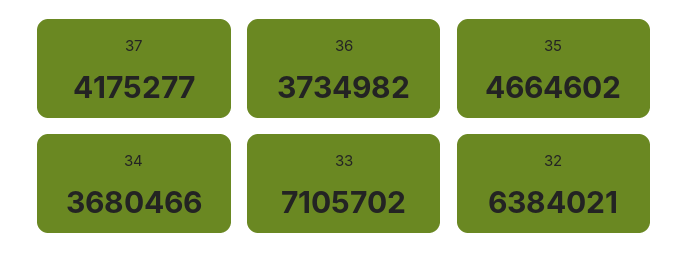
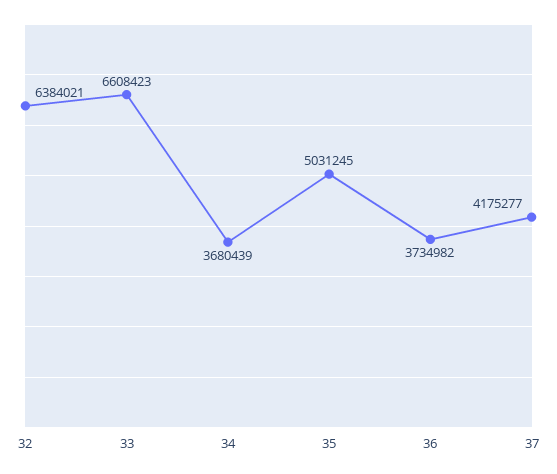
  {
    "37": 4175277,
    "36": 3734982,
-   "35": 4664602,
+   "35": 5031245,
-   "34": 3680466,
+   "34": 3680439,
-   "33": 7105702,
+   "33": 6608423,
    "32": 6384021
  }

